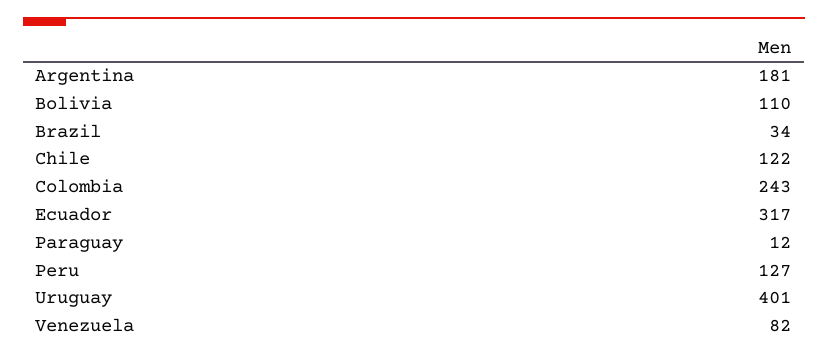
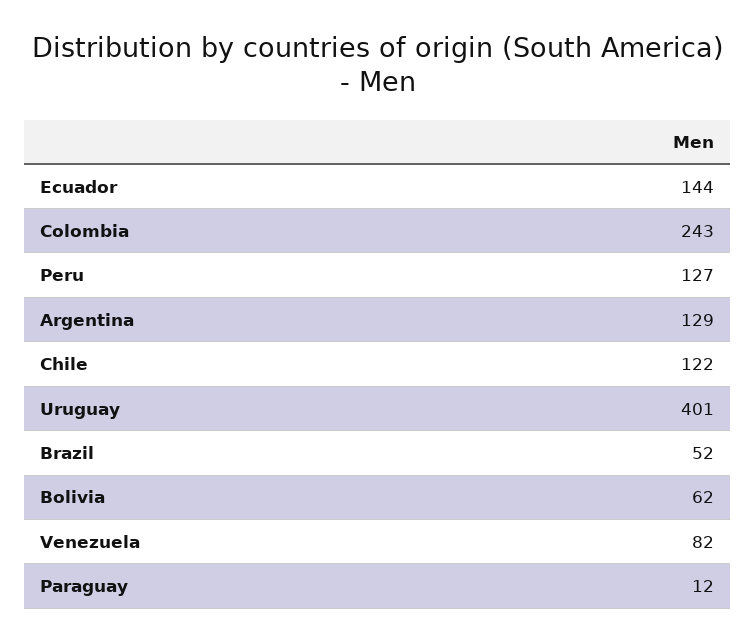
  {
-   "Argentina": 181,
+   "Argentina": 129,
-   "Bolivia": 110,
+   "Bolivia": 62,
-   "Brazil": 34,
+   "Brazil": 52,
    "Chile": 122,
    "Colombia": 243,
-   "Ecuador": 317,
+   "Ecuador": 144,
    "Paraguay": 12,
    "Peru": 127,
    "Uruguay": 401,
    "Venezuela": 82
  }

